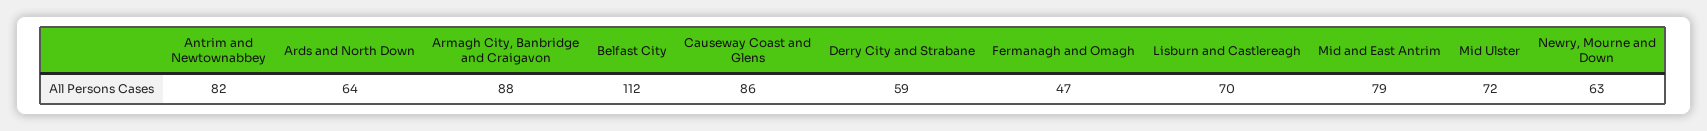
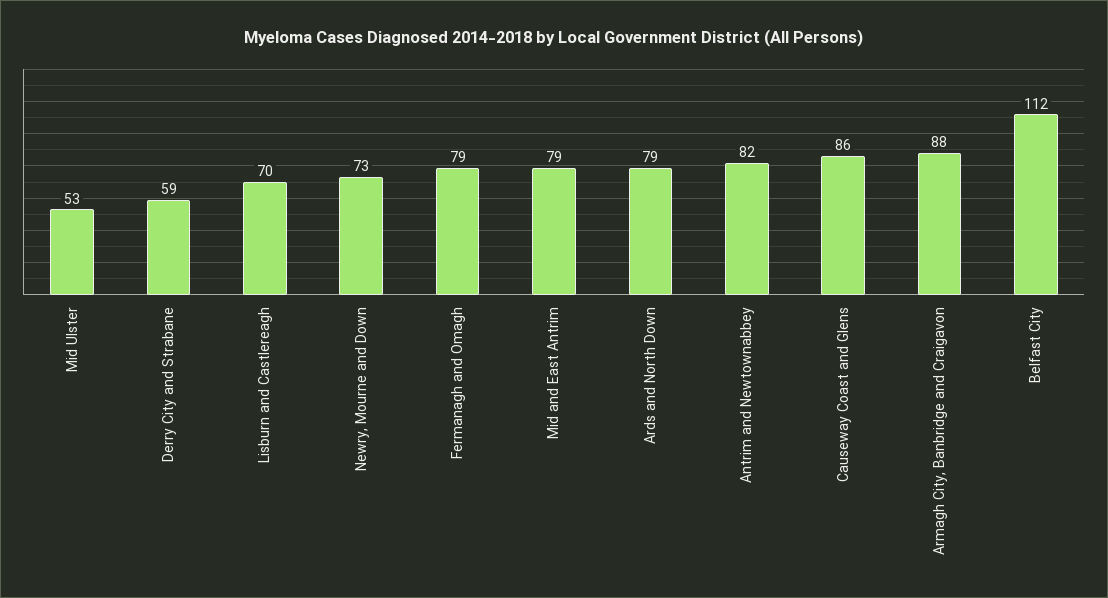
  {
    "Antrim and Newtownabbey": 82,
-   "Ards and North Down": 64,
+   "Ards and North Down": 79,
    "Armagh City, Banbridge and Craigavon": 88,
    "Belfast City": 112,
    "Causeway Coast and Glens": 86,
    "Derry City and Strabane": 59,
-   "Fermanagh and Omagh": 47,
+   "Fermanagh and Omagh": 79,
    "Lisburn and Castlereagh": 70,
    "Mid and East Antrim": 79,
-   "Mid Ulster": 72,
+   "Mid Ulster": 53,
-   "Newry, Mourne and Down": 63
+   "Newry, Mourne and Down": 73
  }

